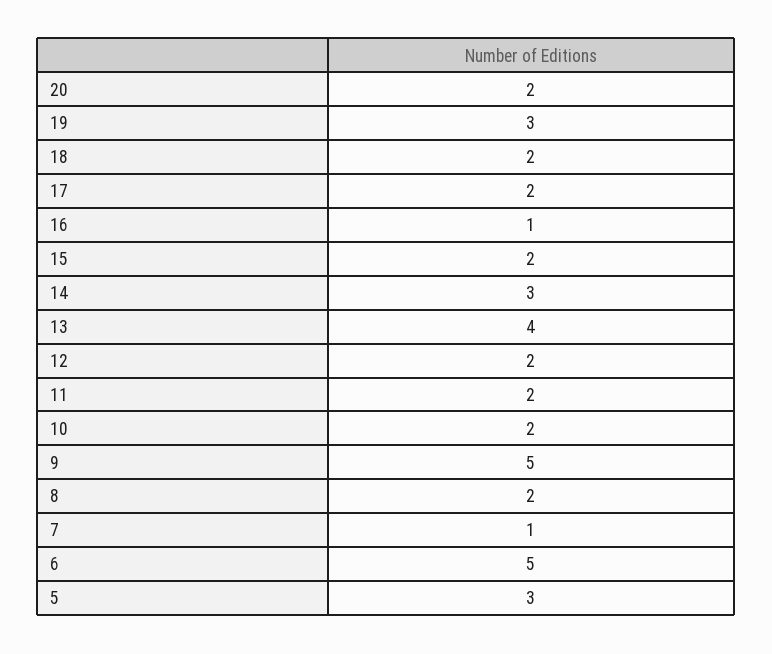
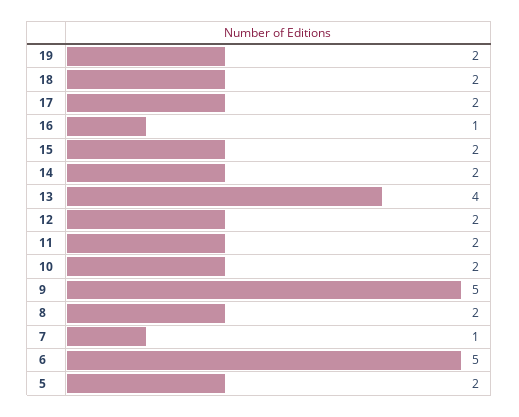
  {
-   "20": 2,
-   "19": 3,
+   "19": 2,
    "18": 2,
    "17": 2,
    "16": 1,
    "15": 2,
-   "14": 3,
+   "14": 2,
    "13": 4,
    "12": 2,
    "11": 2,
    "10": 2,
    "9": 5,
    "8": 2,
    "7": 1,
    "6": 5,
-   "5": 3
+   "5": 2
  }

